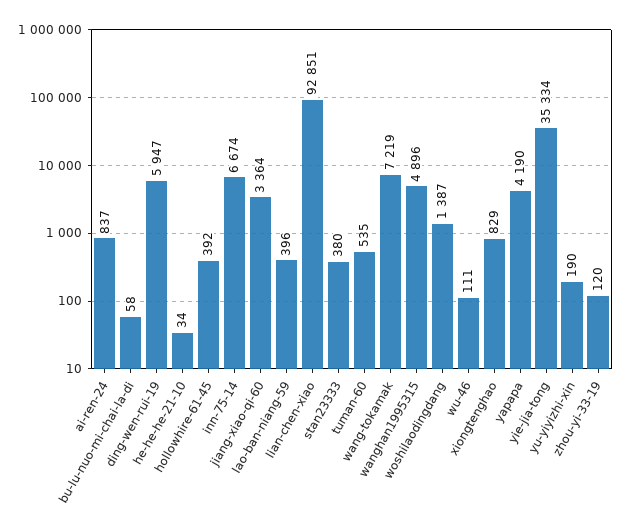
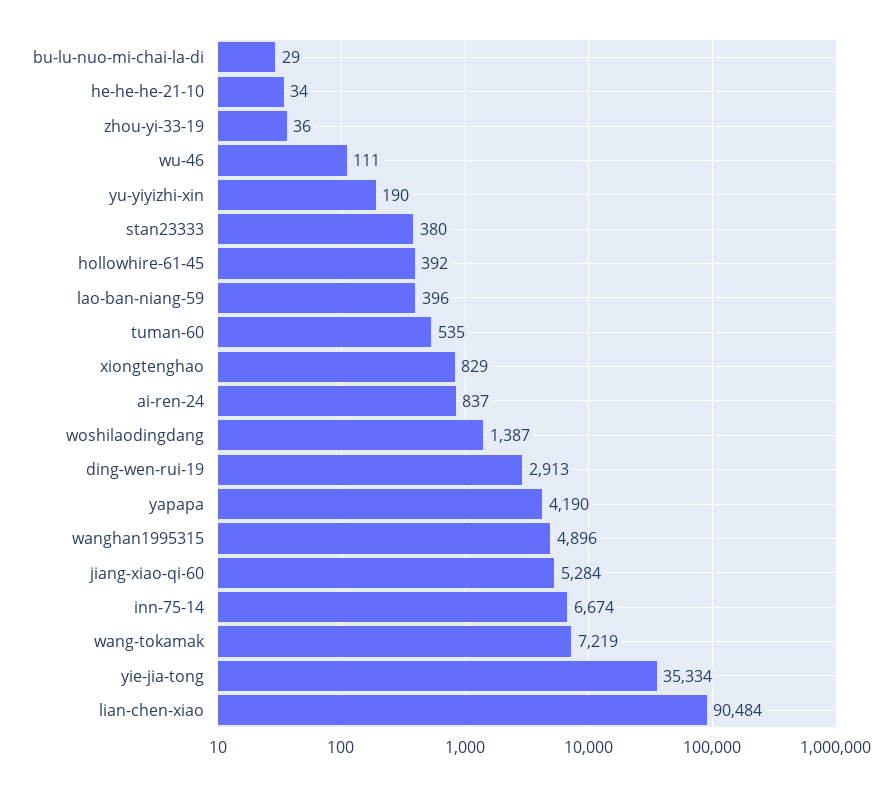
  {
    "ai-ren-24": 837,
-   "bu-lu-nuo-mi-chai-la-di": 58,
+   "bu-lu-nuo-mi-chai-la-di": 29,
-   "ding-wen-rui-19": 5947,
+   "ding-wen-rui-19": 2913,
    "he-he-he-21-10": 34,
    "hollowhire-61-45": 392,
    "inn-75-14": 6674,
-   "jiang-xiao-qi-60": 3364,
+   "jiang-xiao-qi-60": 5284,
    "lao-ban-niang-59": 396,
-   "lian-chen-xiao": 92851,
+   "lian-chen-xiao": 90484,
    "stan23333": 380,
    "tuman-60": 535,
    "wang-tokamak": 7219,
    "wanghan1995315": 4896,
    "woshilaodingdang": 1387,
    "wu-46": 111,
    "xiongtenghao": 829,
    "yapapa": 4190,
    "yie-jia-tong": 35334,
    "yu-yiyizhi-xin": 190,
-   "zhou-yi-33-19": 120
+   "zhou-yi-33-19": 36
  }

